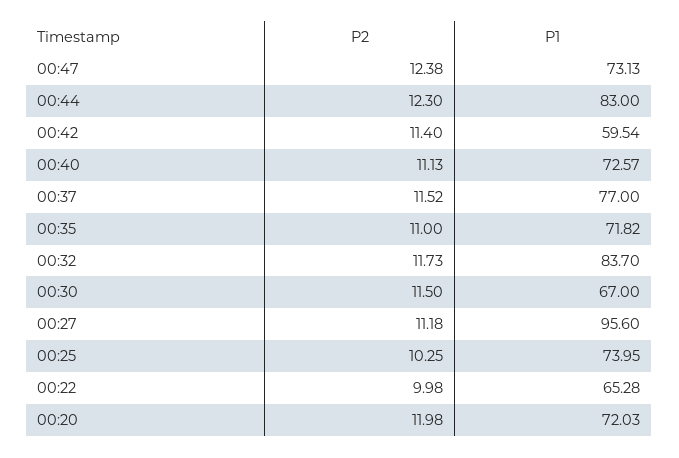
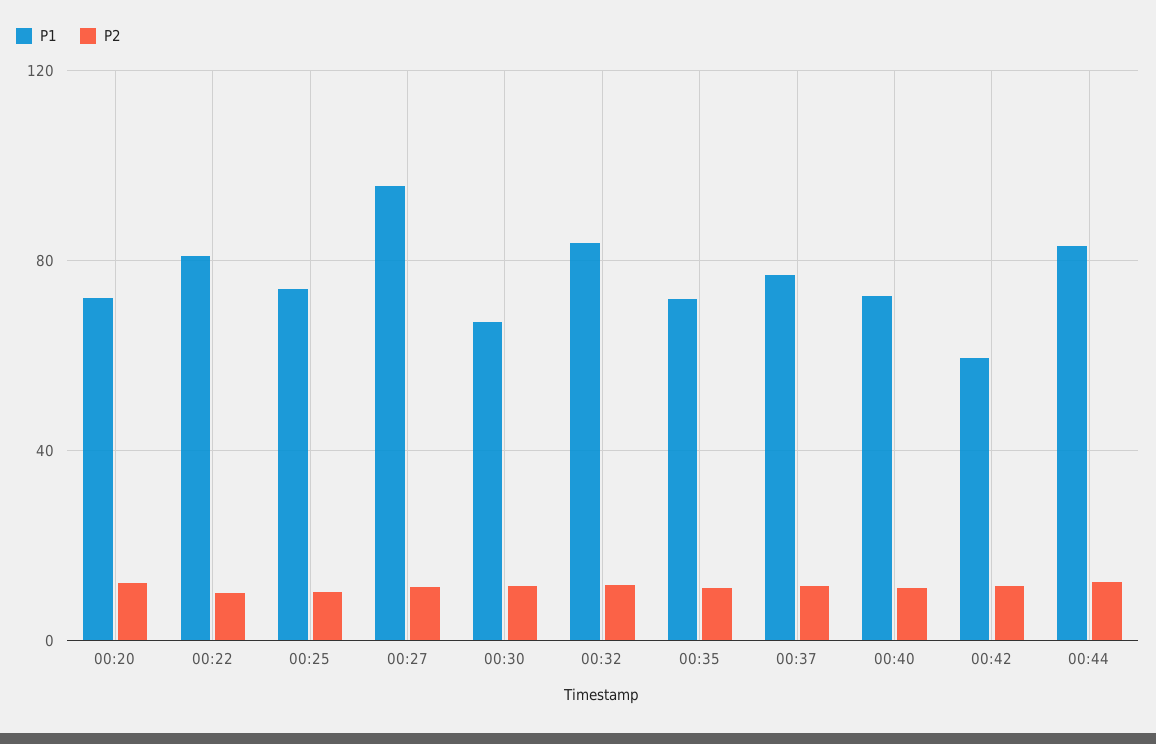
  {
    "P2": {
-     "00:47": 12.38,
      "00:44": 12.3,
      "00:42": 11.4,
      "00:40": 11.13,
      "00:37": 11.52,
      "00:35": 11,
      "00:32": 11.73,
      "00:30": 11.5,
      "00:27": 11.18,
      "00:25": 10.25,
      "00:22": 9.98,
      "00:20": 11.98
    },
    "P1": {
-     "00:47": 73.13,
      "00:44": 83,
      "00:42": 59.54,
      "00:40": 72.57,
      "00:37": 77,
      "00:35": 71.82,
      "00:32": 83.7,
      "00:30": 67,
      "00:27": 95.6,
      "00:25": 73.95,
-     "00:22": 65.28,
+     "00:22": 80,
      "00:20": 72.03
    }
  }

